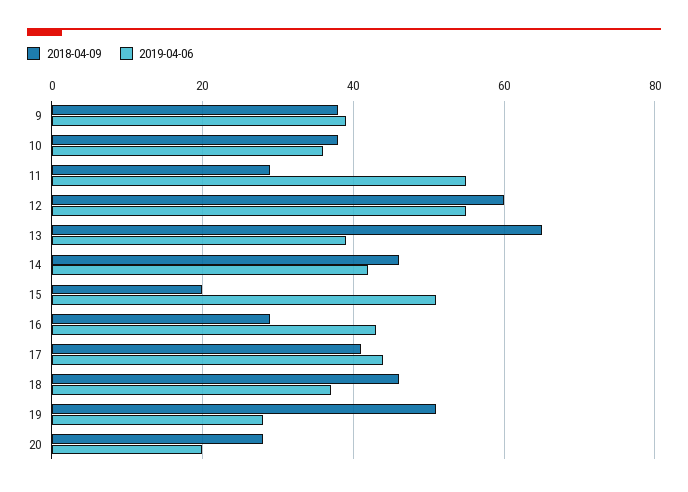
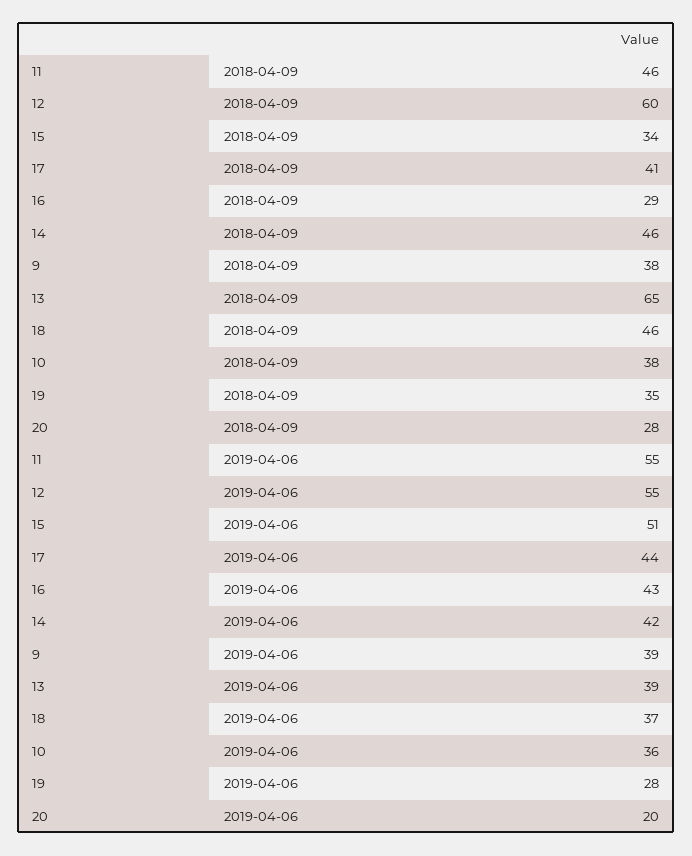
  {
    "2018-04-09": {
      "9": 38,
      "10": 38,
-     "11": 30,
+     "11": 46,
      "12": 60,
      "13": 65,
      "14": 46,
-     "15": 20,
+     "15": 34,
      "16": 29,
      "17": 41,
      "18": 46,
-     "19": 50,
+     "19": 35,
      "20": 28
    },
    "2019-04-06": {
      "9": 39,
      "10": 36,
      "11": 55,
      "12": 55,
      "13": 39,
      "14": 42,
      "15": 51,
      "16": 43,
      "17": 44,
      "18": 37,
      "19": 28,
      "20": 20
    }
  }

